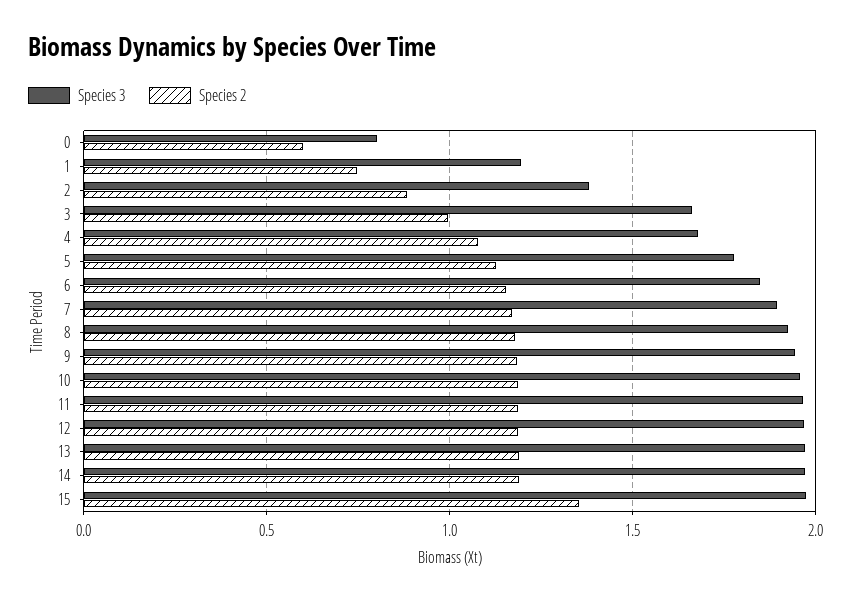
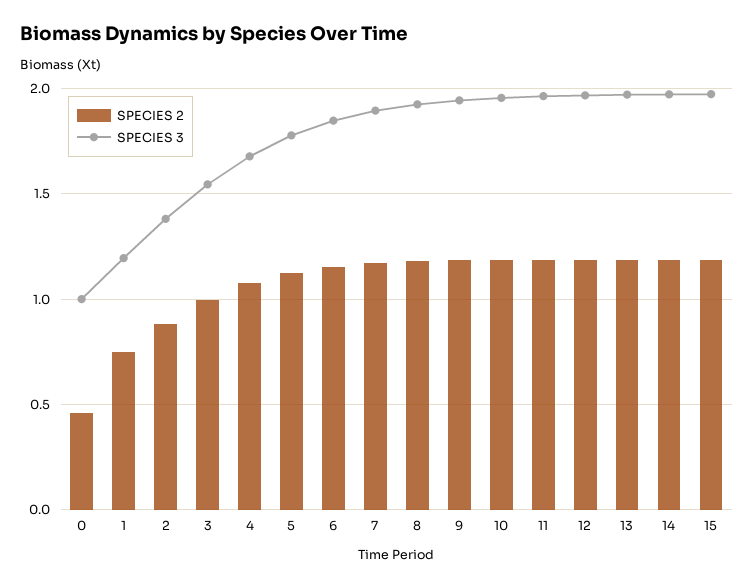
  {
    "Species 3": {
-     "0": 0.8,
+     "0": 1,
      "1": 1.2,
      "2": 1.4,
-     "3": 1.65,
+     "3": 1.55,
      "4": 1.7,
      "5": 1.8,
      "6": 1.85,
      "7": 1.9,
      "8": 1.95,
      "9": 1.95,
      "10": 1.95,
      "11": 1.95,
      "12": 1.95,
      "13": 1.95,
      "14": 1.95,
      "15": 1.95
    },
    "Species 2": {
-     "0": 0.6,
+     "0": 0.45,
      "1": 0.75,
      "2": 0.9,
      "3": 1,
      "4": 1.1,
      "5": 1.15,
      "6": 1.15,
      "7": 1.15,
      "8": 1.2,
      "9": 1.2,
      "10": 1.2,
      "11": 1.2,
      "12": 1.2,
      "13": 1.2,
      "14": 1.2,
-     "15": 1.35
+     "15": 1.2
    }
  }

